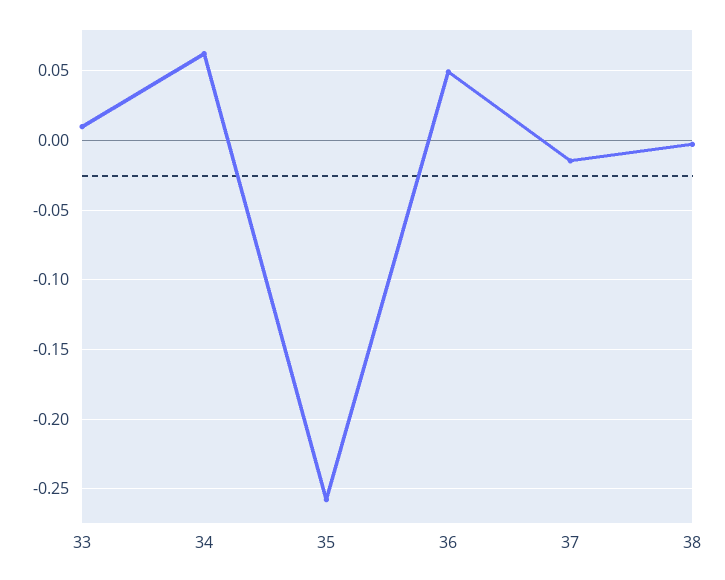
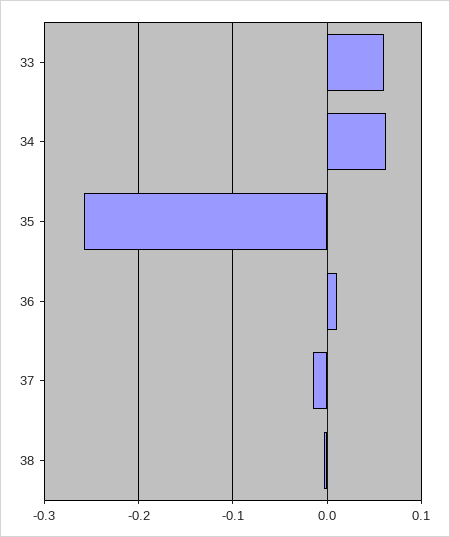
  {
-   "33": 0.01,
+   "33": 0.06,
    "34": 0.06,
    "35": -0.26,
-   "36": 0.05,
+   "36": 0.01,
    "37": -0.015,
    "38": -0.005
  }

